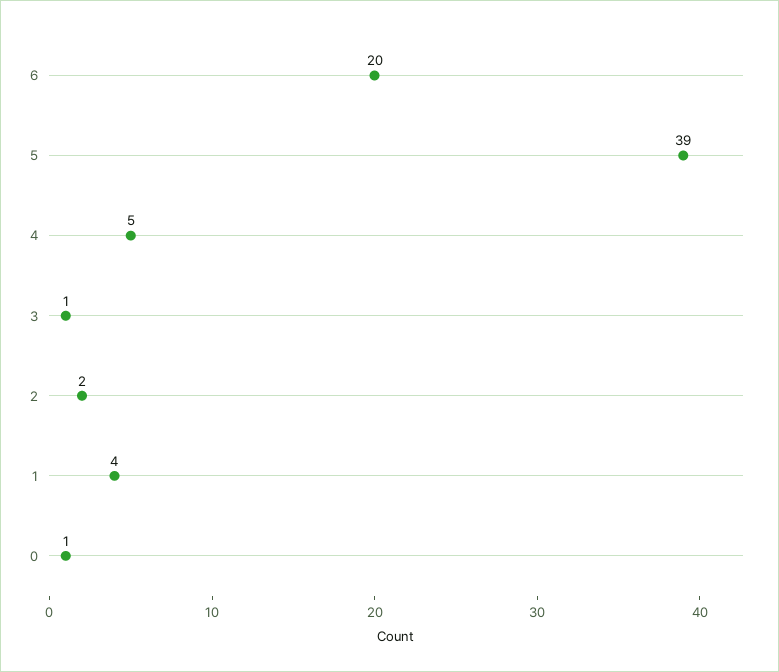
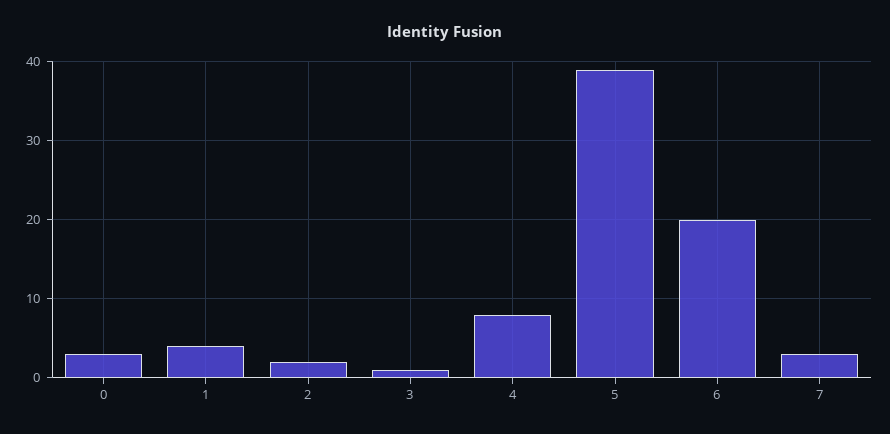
  {
    "6": 20,
    "5": 39,
-   "4": 5,
+   "4": 8,
    "3": 1,
    "2": 2,
    "1": 4,
-   "0": 1
+   "0": 3,
+   "7": 3
  }

